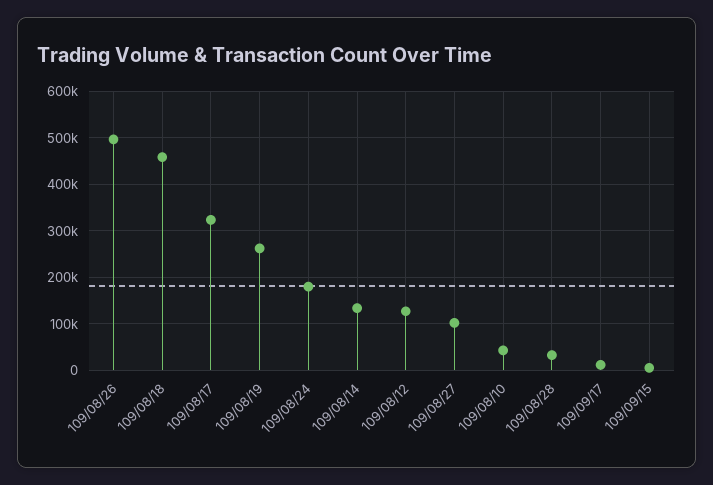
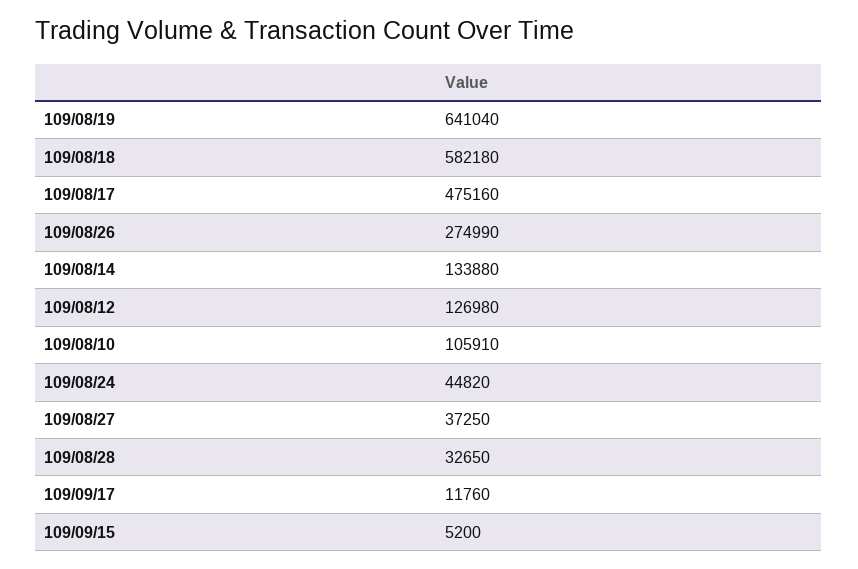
  {
-   "109/08/26": 500000,
+   "109/08/26": 274990,
-   "109/08/18": 460000,
+   "109/08/18": 582180,
-   "109/08/17": 320000,
+   "109/08/17": 475160,
-   "109/08/19": 260000,
+   "109/08/19": 641040,
-   "109/08/24": 180000,
+   "109/08/24": 44820,
    "109/08/14": 133880,
    "109/08/12": 126980,
-   "109/08/27": 100000,
+   "109/08/27": 37250,
-   "109/08/10": 40000,
+   "109/08/10": 105910,
    "109/08/28": 32650,
    "109/09/17": 11760,
    "109/09/15": 5200
  }

